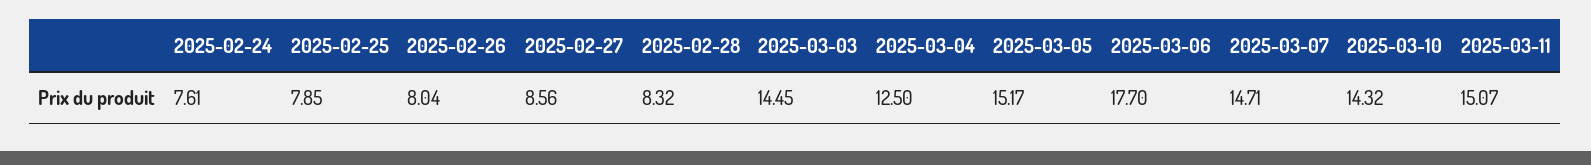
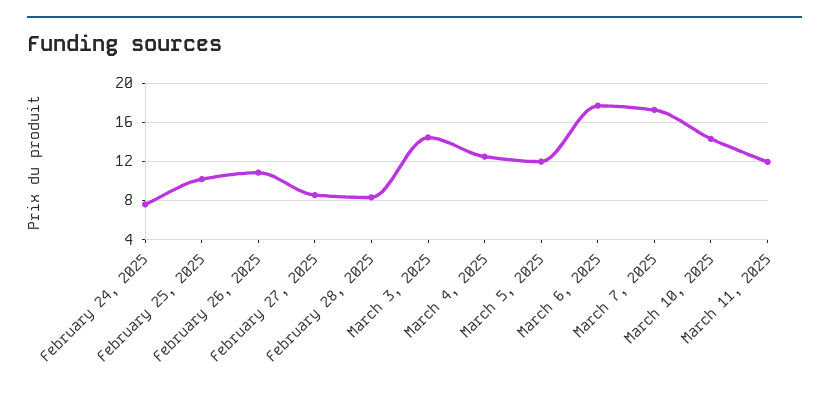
  {
    "2025-02-24": 7.61,
-   "2025-02-25": 7.85,
+   "2025-02-25": 10,
-   "2025-02-26": 8.04,
+   "2025-02-26": 11,
    "2025-02-27": 8.56,
    "2025-02-28": 8.32,
    "2025-03-03": 14.45,
    "2025-03-04": 12.5,
-   "2025-03-05": 15.17,
+   "2025-03-05": 12,
    "2025-03-06": 17.7,
-   "2025-03-07": 14.71,
+   "2025-03-07": 17,
    "2025-03-10": 14.32,
-   "2025-03-11": 15.07
+   "2025-03-11": 12
  }

